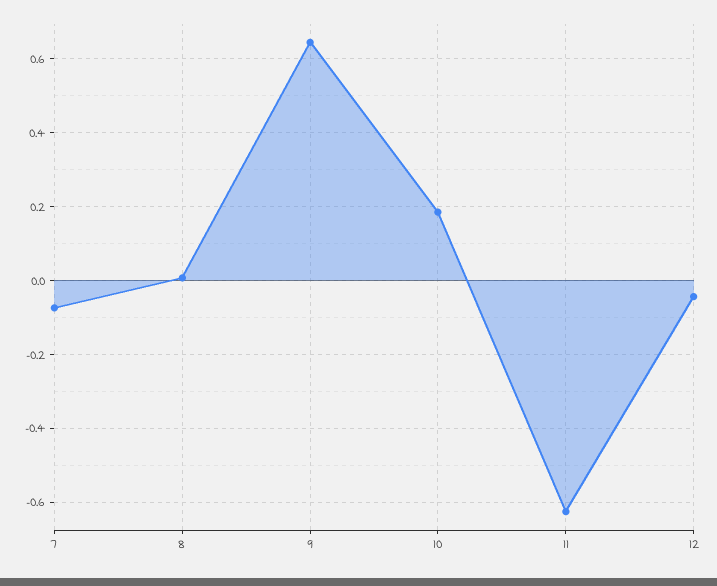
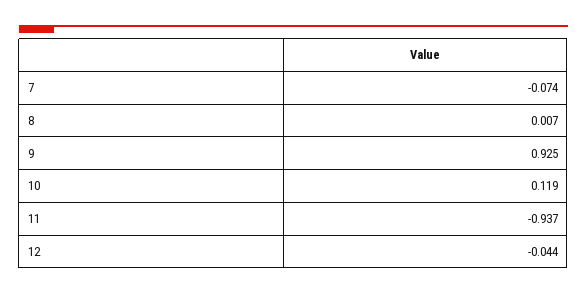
  {
    "7": -0.074,
    "8": 0.007,
-   "9": 0.64,
+   "9": 0.925,
-   "10": 0.18,
+   "10": 0.119,
-   "11": -0.62,
+   "11": -0.937,
    "12": -0.044
  }

